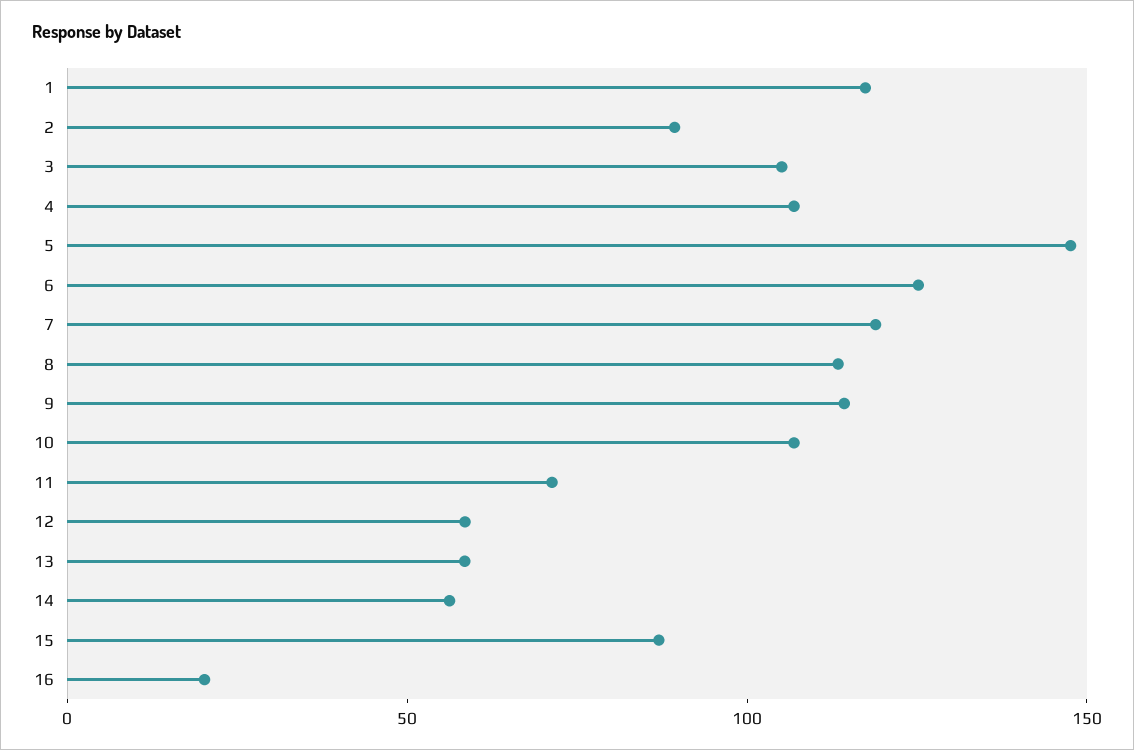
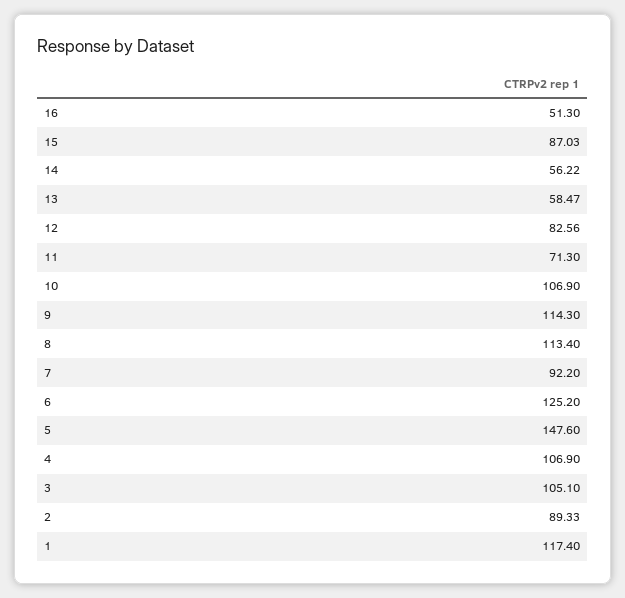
  {
    "1": 117.4,
    "2": 89.33,
    "3": 105.1,
    "4": 106.9,
    "5": 147.6,
    "6": 125.2,
-   "7": 120,
+   "7": 92.2,
    "8": 113.4,
    "9": 114.3,
    "10": 106.9,
    "11": 71.3,
-   "12": 60,
+   "12": 82.56,
    "13": 58.47,
    "14": 56.22,
    "15": 87.03,
-   "16": 20
+   "16": 51.3
  }

